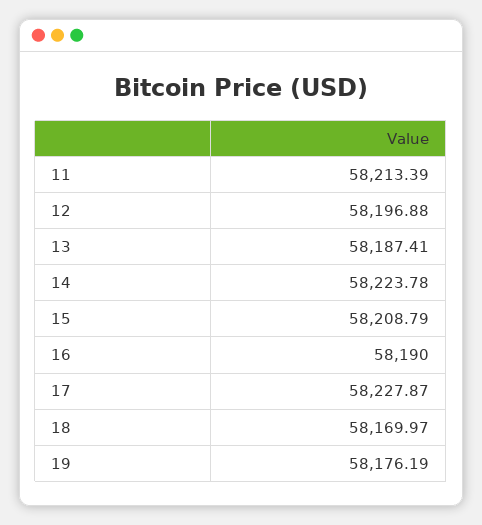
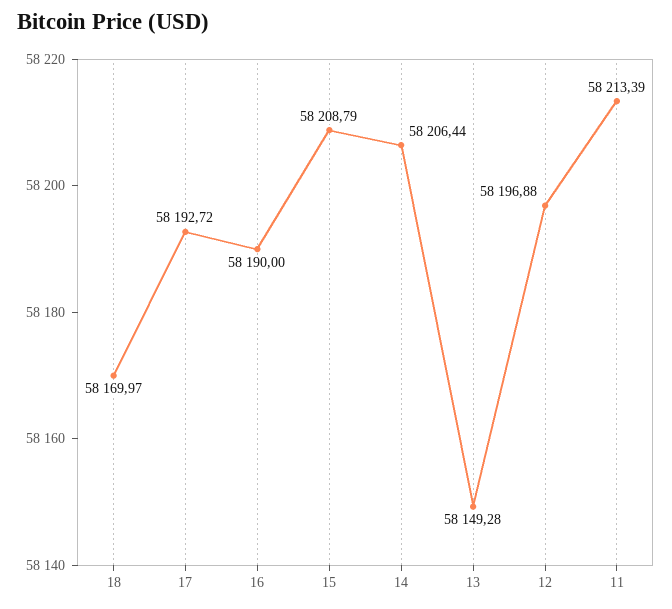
  {
    "11": 58213.39,
    "12": 58196.88,
-   "13": 58187.41,
+   "13": 58149.28,
-   "14": 58223.78,
+   "14": 58206.44,
    "15": 58208.79,
    "16": 58190,
-   "17": 58227.87,
+   "17": 58192.72,
-   "18": 58169.97,
+   "18": 58169.97
-   "19": 58176.19
  }

